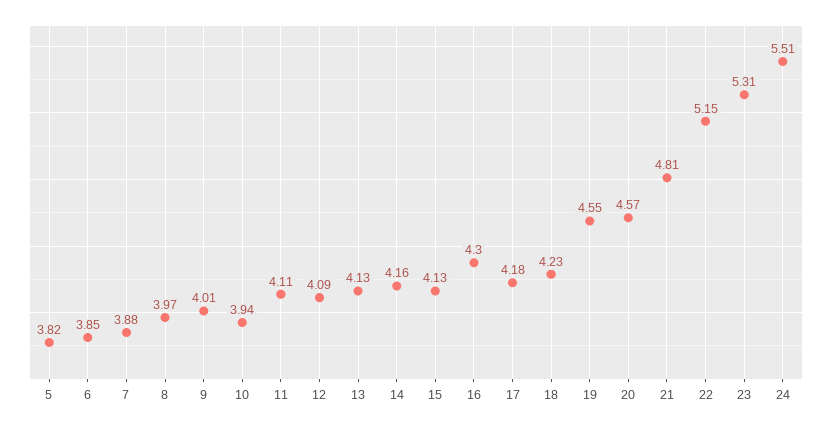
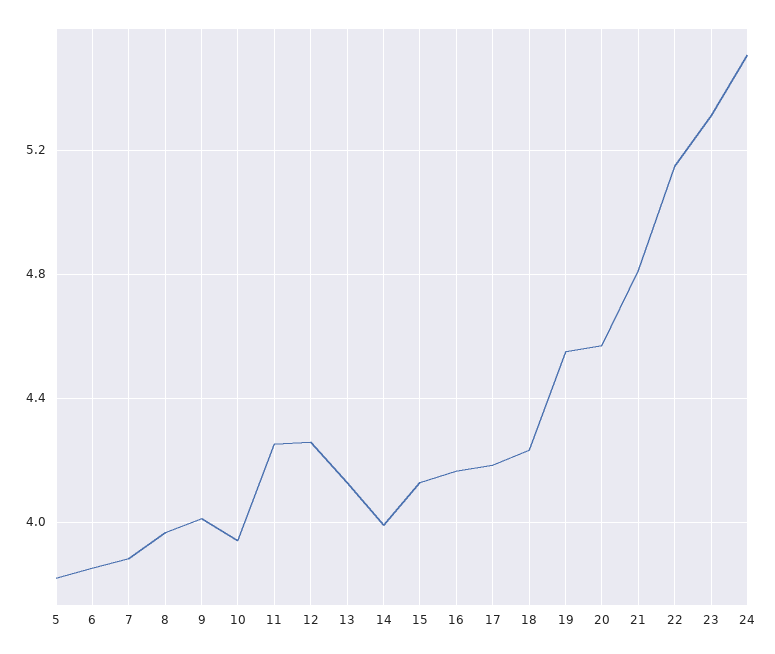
  {
    "5": 3.82,
    "6": 3.85,
    "7": 3.88,
    "8": 3.97,
    "9": 4.01,
    "10": 3.94,
-   "11": 4.11,
+   "11": 4.25,
-   "12": 4.09,
+   "12": 4.25,
    "13": 4.13,
-   "14": 4.16,
+   "14": 4,
    "15": 4.13,
-   "16": 4.3,
+   "16": 4.15,
    "17": 4.18,
    "18": 4.23,
    "19": 4.55,
    "20": 4.57,
    "21": 4.81,
    "22": 5.15,
    "23": 5.31,
    "24": 5.51
  }

